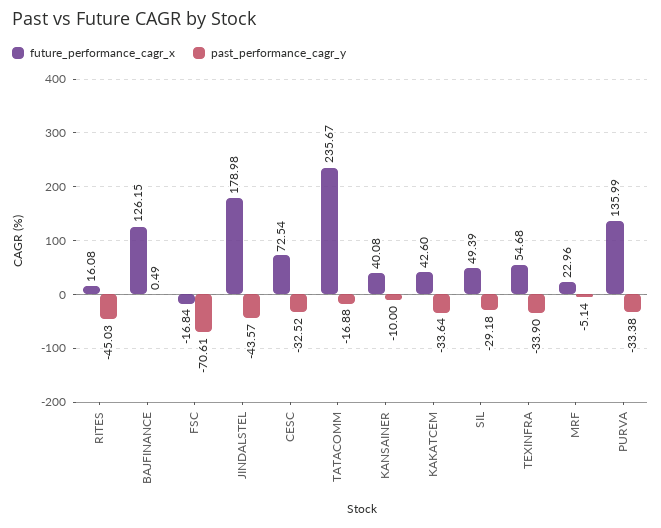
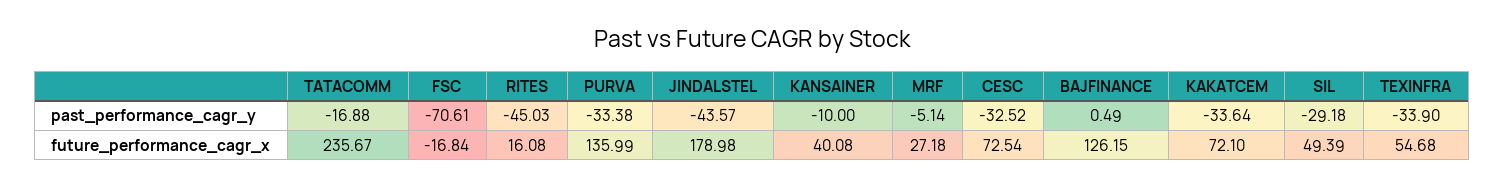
  {
    "future_performance_cagr_x": {
      "RITES": 16.08,
      "BAJFINANCE": 126.15,
      "FSC": -16.84,
      "JINDALSTEL": 178.98,
      "CESC": 72.54,
      "TATACOMM": 235.67,
      "KANSAINER": 40.08,
-     "KAKATCEM": 42.6,
+     "KAKATCEM": 72.1,
      "SIL": 49.39,
      "TEXINFRA": 54.68,
-     "MRF": 22.96,
+     "MRF": 27.18,
      "PURVA": 135.99
    },
    "past_performance_cagr_y": {
      "RITES": -45.03,
      "BAJFINANCE": 0.49,
      "FSC": -70.61,
      "JINDALSTEL": -43.57,
      "CESC": -32.52,
      "TATACOMM": -16.88,
      "KANSAINER": -10,
      "KAKATCEM": -33.64,
      "SIL": -29.18,
      "TEXINFRA": -33.9,
      "MRF": -5.14,
      "PURVA": -33.38
    }
  }

